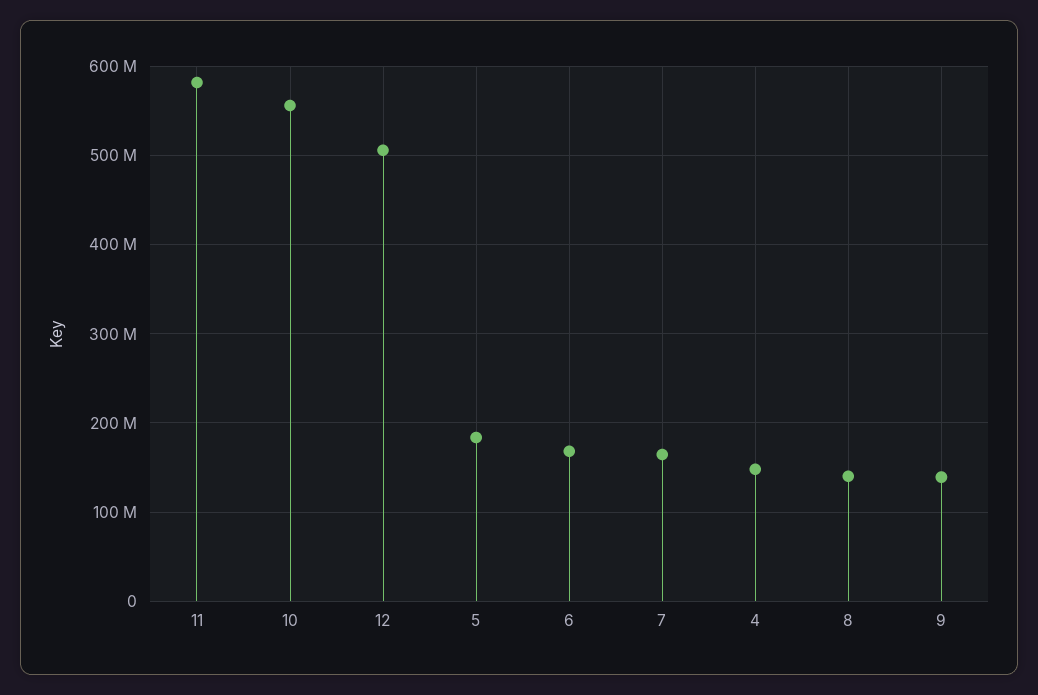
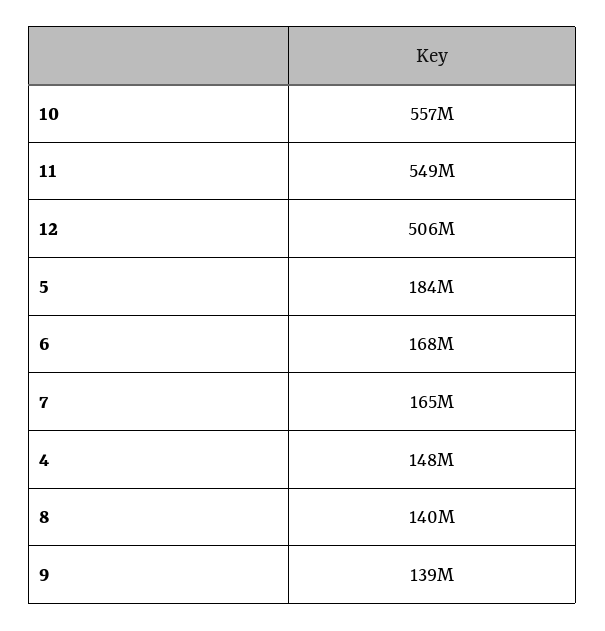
  {
-   "11": 580000000,
+   "11": 549000000,
    "10": 557000000,
    "12": 506000000,
    "5": 184000000,
    "6": 168000000,
    "7": 165000000,
    "4": 148000000,
    "8": 140000000,
    "9": 139000000
  }

